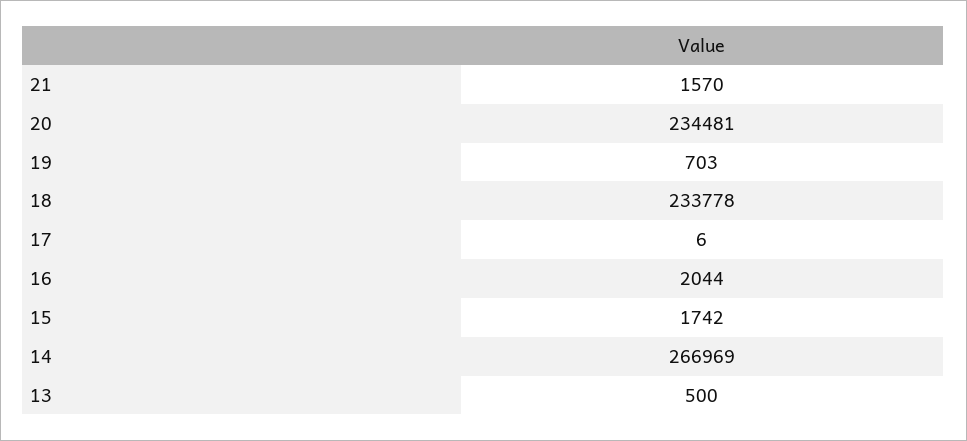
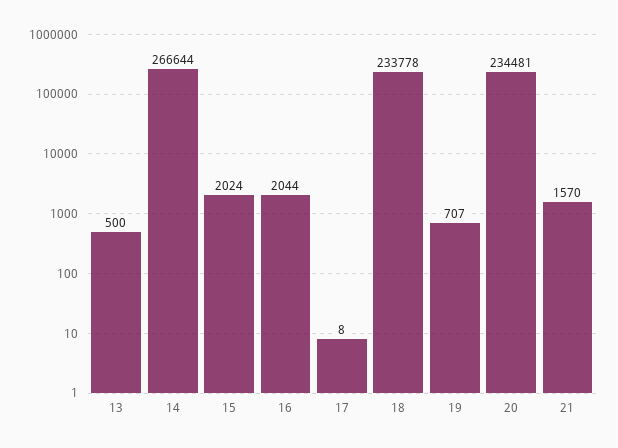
  {
    "21": 1570,
    "20": 234481,
-   "19": 703,
+   "19": 707,
    "18": 233778,
-   "17": 6,
+   "17": 8,
    "16": 2044,
-   "15": 1742,
+   "15": 2024,
-   "14": 266969,
+   "14": 266644,
    "13": 500
  }

